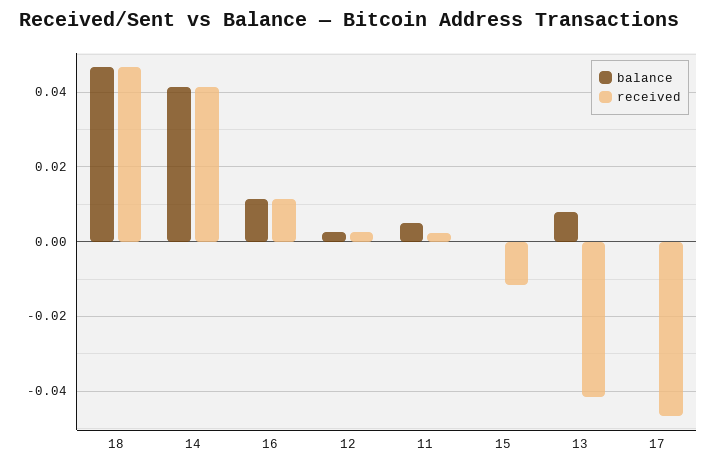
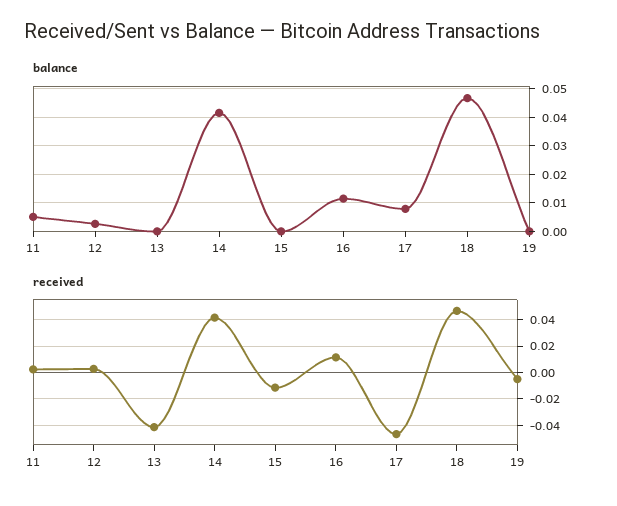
  {
    "balance": {
      "18": 0.046,
      "14": 0.042,
      "16": 0.012,
      "12": 0.002,
      "11": 0.006,
      "15": 0,
-     "13": 0.008,
+     "13": 0,
-     "17": 0
+     "17": 0.0075,
+     "19": 0
    },
    "received": {
      "18": 0.046,
      "14": 0.042,
      "16": 0.012,
      "12": 0.002,
      "11": 0.002,
      "15": -0.012,
      "13": -0.042,
-     "17": -0.046
+     "17": -0.046,
+     "19": -0.005
    }
  }

